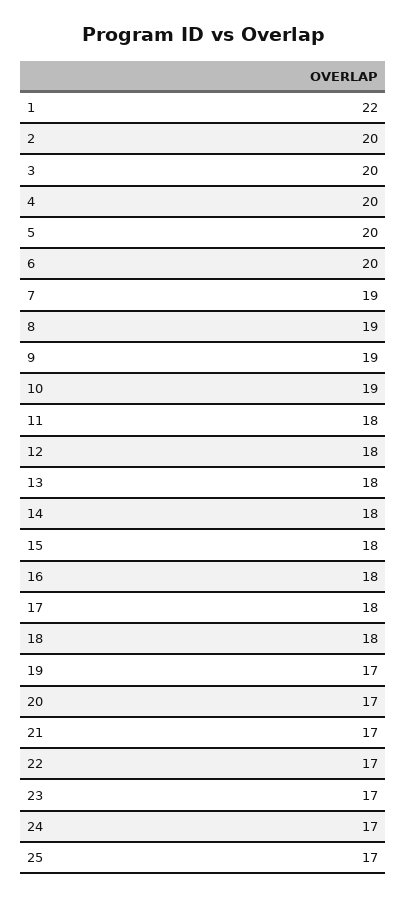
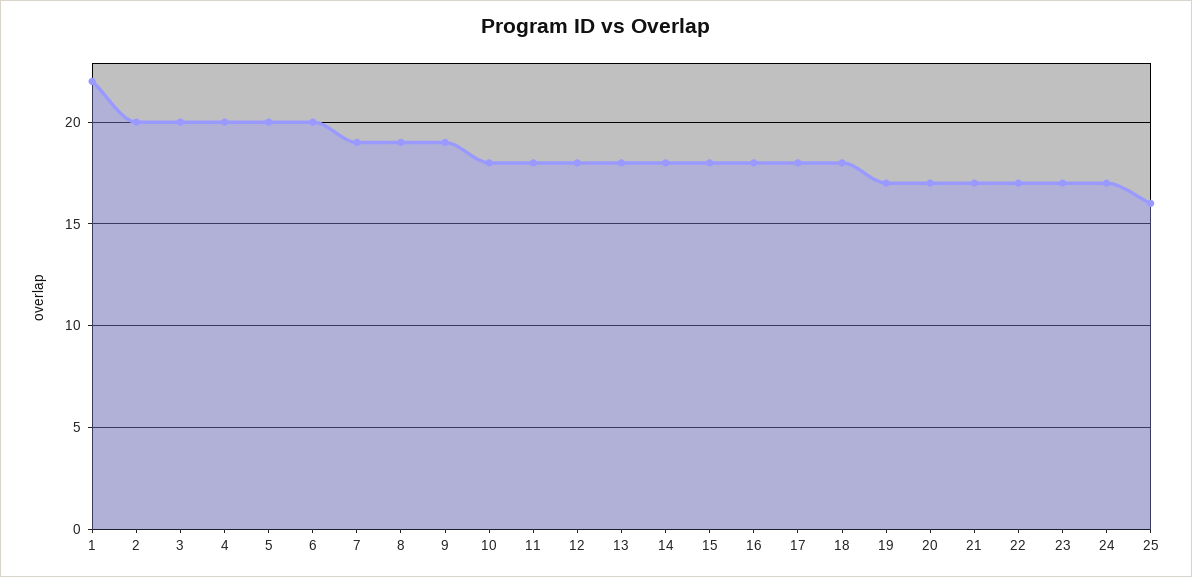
  {
    "1": 22,
    "2": 20,
    "3": 20,
    "4": 20,
    "5": 20,
    "6": 20,
    "7": 19,
    "8": 19,
    "9": 19,
-   "10": 19,
+   "10": 18,
    "11": 18,
    "12": 18,
    "13": 18,
    "14": 18,
    "15": 18,
    "16": 18,
    "17": 18,
    "18": 18,
    "19": 17,
    "20": 17,
    "21": 17,
    "22": 17,
    "23": 17,
    "24": 17,
-   "25": 17
+   "25": 16
  }

